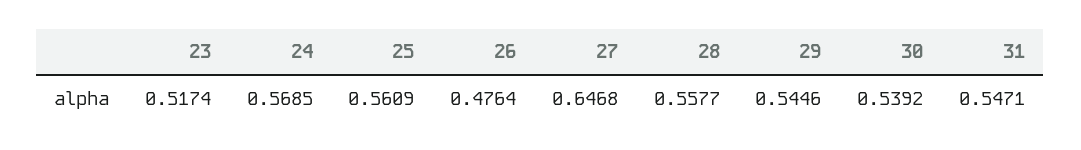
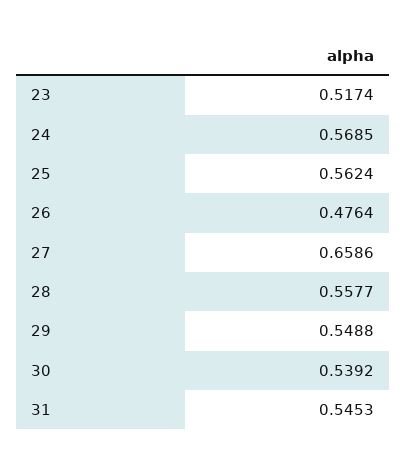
  {
    "23": 0.5174,
    "24": 0.5685,
-   "25": 0.5609,
+   "25": 0.5624,
    "26": 0.4764,
-   "27": 0.6468,
+   "27": 0.6586,
    "28": 0.5577,
-   "29": 0.5446,
+   "29": 0.5488,
    "30": 0.5392,
-   "31": 0.5471
+   "31": 0.5453
  }

